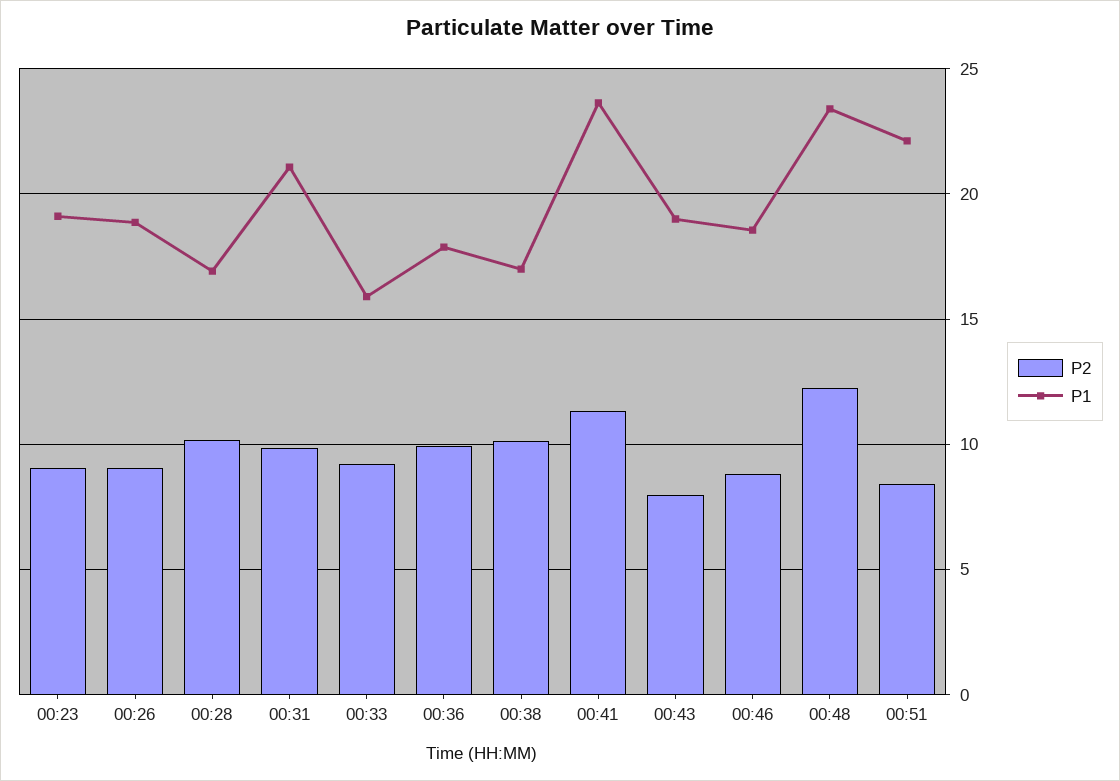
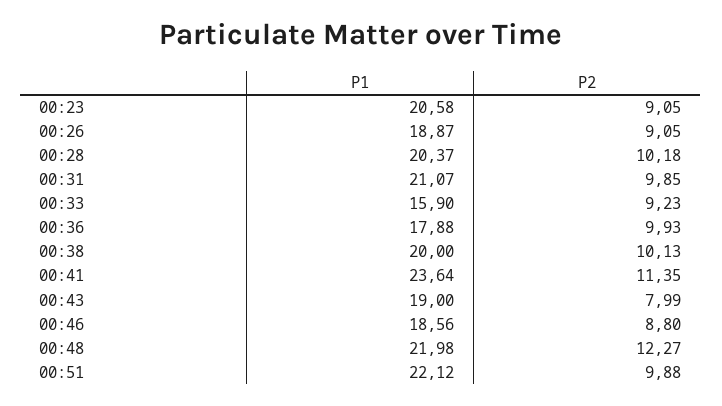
  {
    "P2": {
      "00:23": 9.05,
      "00:26": 9.05,
      "00:28": 10.18,
      "00:31": 9.85,
      "00:33": 9.23,
      "00:36": 9.93,
      "00:38": 10.13,
      "00:41": 11.35,
      "00:43": 7.99,
      "00:46": 8.8,
      "00:48": 12.27,
-     "00:51": 8.5
+     "00:51": 9.88
    },
    "P1": {
-     "00:23": 19,
+     "00:23": 20.58,
      "00:26": 18.87,
-     "00:28": 17,
+     "00:28": 20.37,
      "00:31": 21.07,
      "00:33": 15.9,
      "00:36": 17.88,
-     "00:38": 17,
+     "00:38": 20,
      "00:41": 23.64,
      "00:43": 19,
      "00:46": 18.56,
-     "00:48": 23.5,
+     "00:48": 21.98,
      "00:51": 22.12
    }
  }

